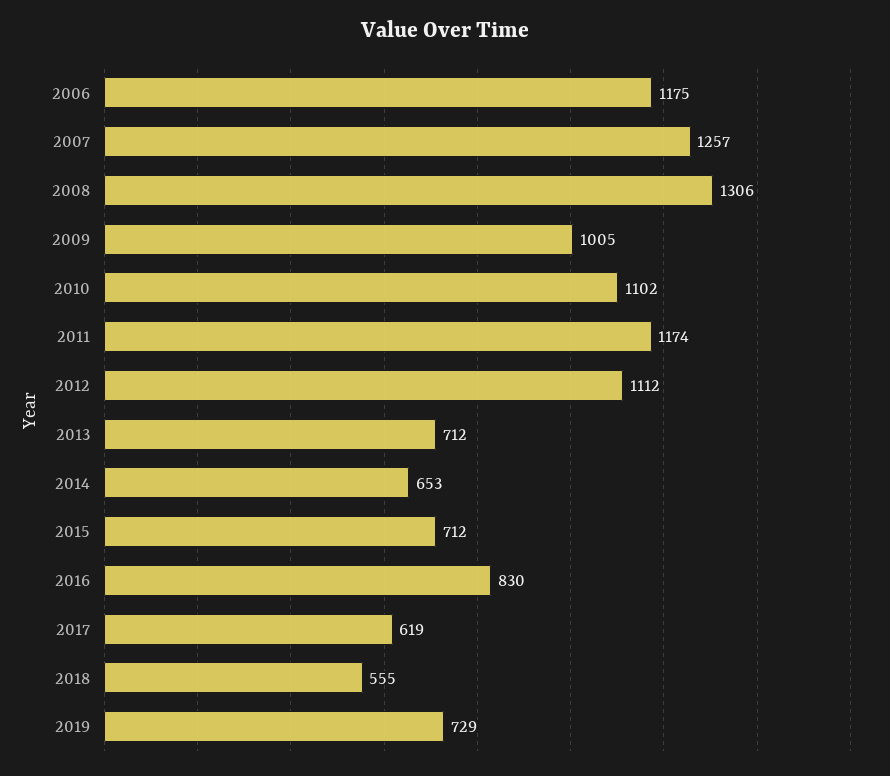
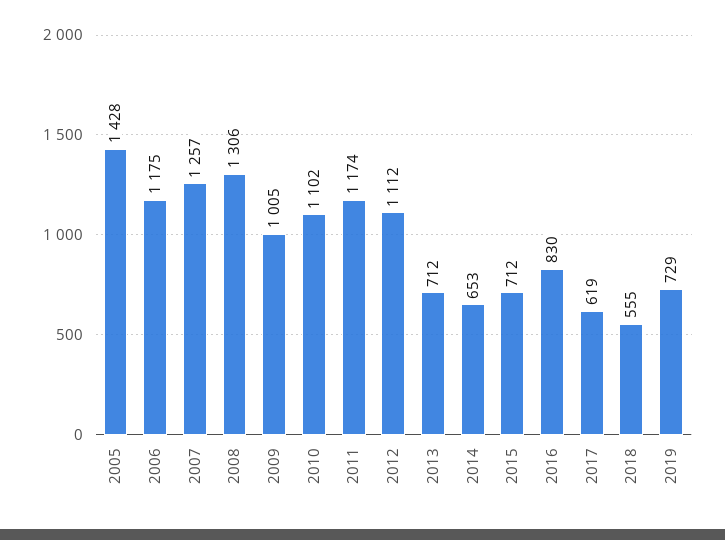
  {
    "2006": 1175,
    "2007": 1257,
    "2008": 1306,
    "2009": 1005,
    "2010": 1102,
    "2011": 1174,
    "2012": 1112,
    "2013": 712,
    "2014": 653,
    "2015": 712,
    "2016": 830,
    "2017": 619,
    "2018": 555,
-   "2019": 729
+   "2019": 729,
+   "2005": 1428
  }

